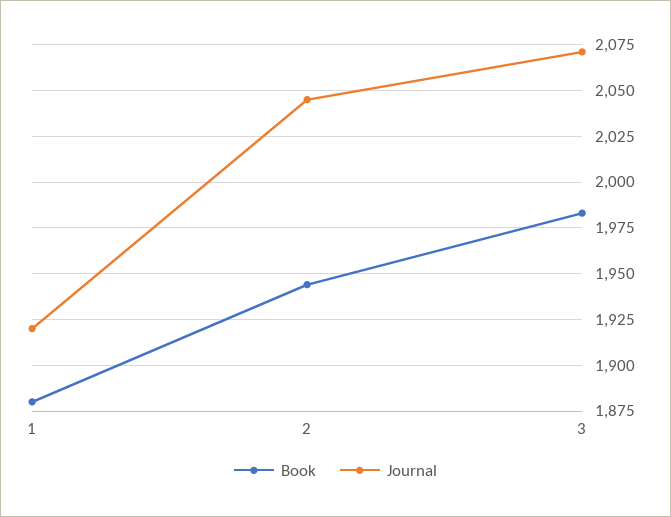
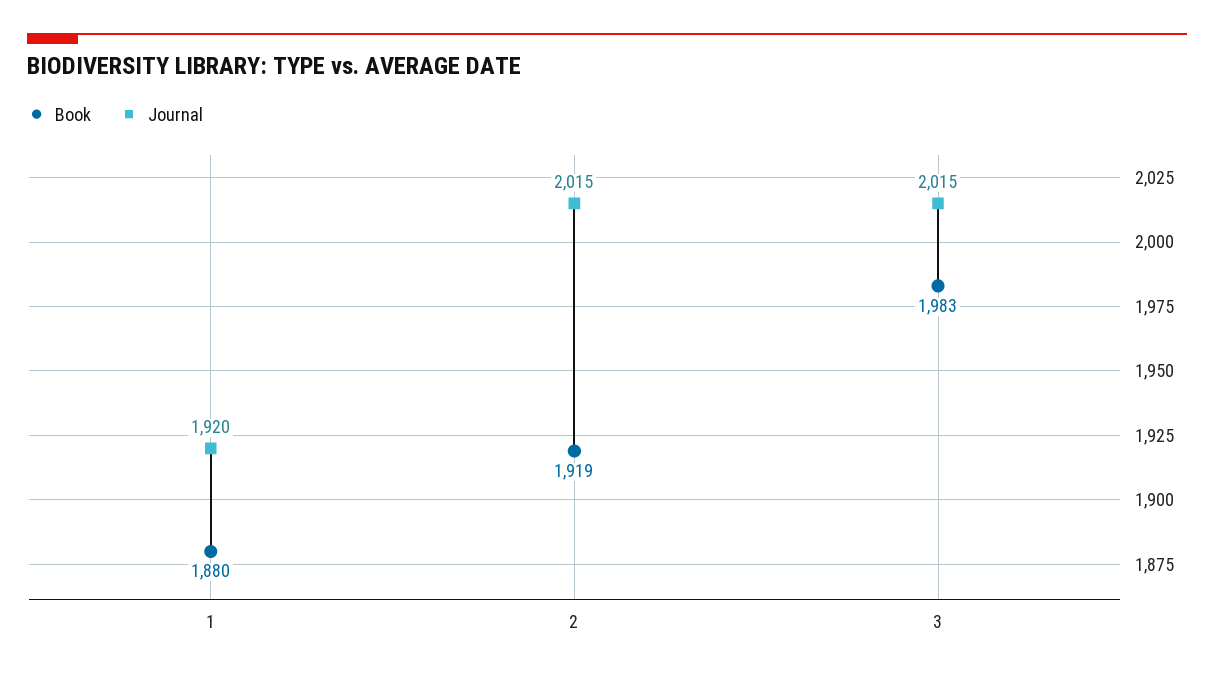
  {
    "Book": {
      "1": 1880,
-     "2": 1945,
+     "2": 1919,
      "3": 1983
    },
    "Journal": {
      "1": 1920,
-     "2": 2045,
+     "2": 2015,
-     "3": 2070
+     "3": 2015
    }
  }

